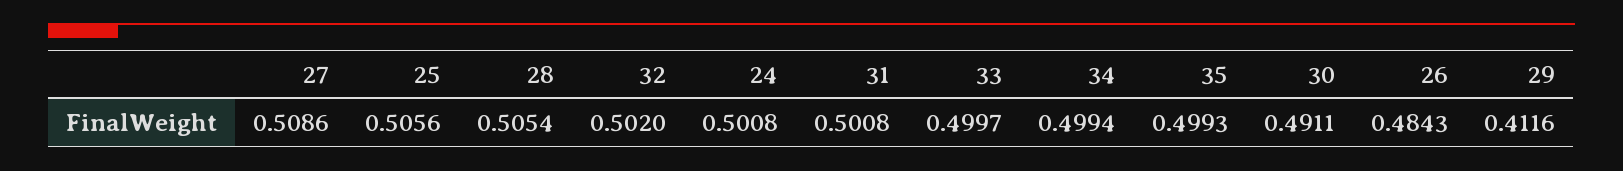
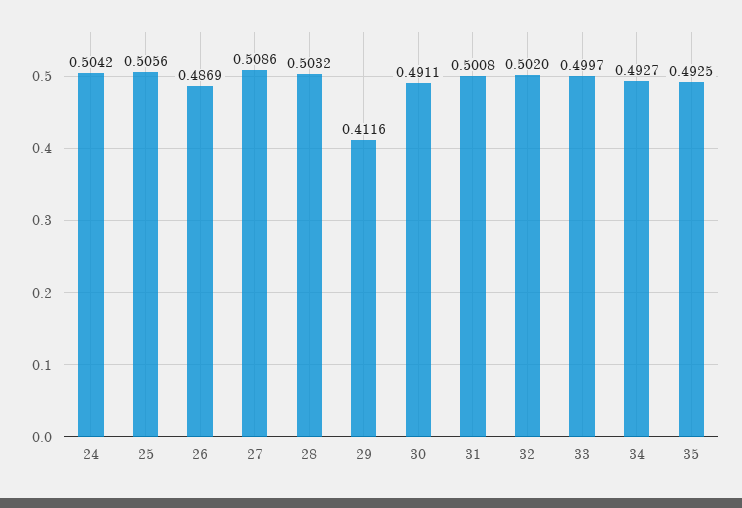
  {
    "27": 0.5086,
    "25": 0.5056,
-   "28": 0.5054,
+   "28": 0.5032,
    "32": 0.502,
-   "24": 0.5008,
+   "24": 0.5042,
    "31": 0.5008,
    "33": 0.4997,
-   "34": 0.4994,
+   "34": 0.4927,
-   "35": 0.4993,
+   "35": 0.4925,
    "30": 0.4911,
-   "26": 0.4843,
+   "26": 0.4869,
    "29": 0.4116
  }

